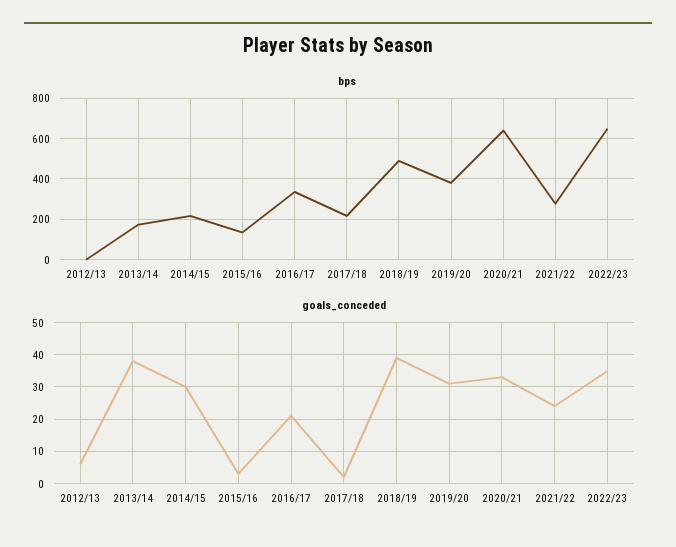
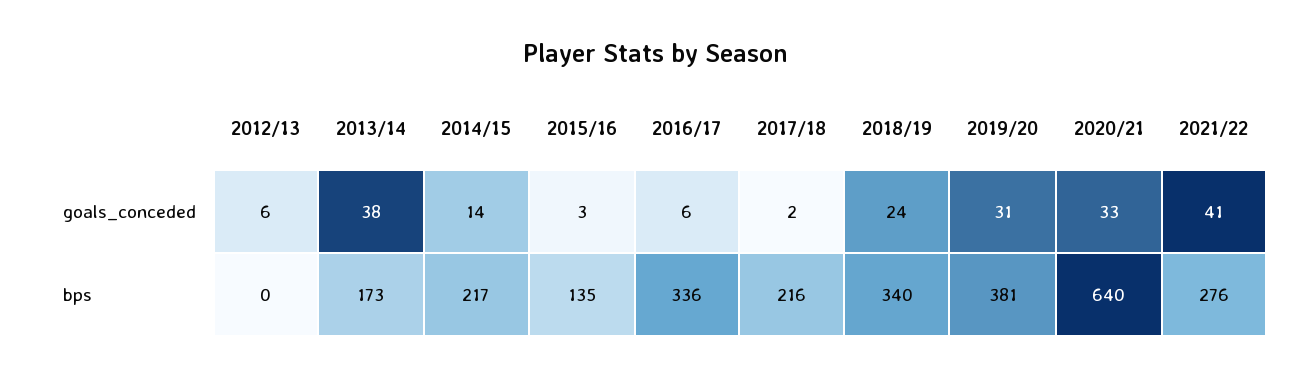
  {
    "bps": {
      "2012/13": 0,
      "2013/14": 173,
      "2014/15": 217,
      "2015/16": 135,
      "2016/17": 336,
      "2017/18": 216,
-     "2018/19": 500,
+     "2018/19": 340,
      "2019/20": 381,
      "2020/21": 640,
-     "2021/22": 276,
+     "2021/22": 276
-     "2022/23": 650
    },
    "goals_conceded": {
      "2012/13": 6,
      "2013/14": 38,
-     "2014/15": 30,
+     "2014/15": 14,
      "2015/16": 3,
-     "2016/17": 20,
+     "2016/17": 6,
      "2017/18": 2,
-     "2018/19": 40,
+     "2018/19": 24,
      "2019/20": 31,
      "2020/21": 33,
-     "2021/22": 25,
+     "2021/22": 41
-     "2022/23": 35
    }
  }

